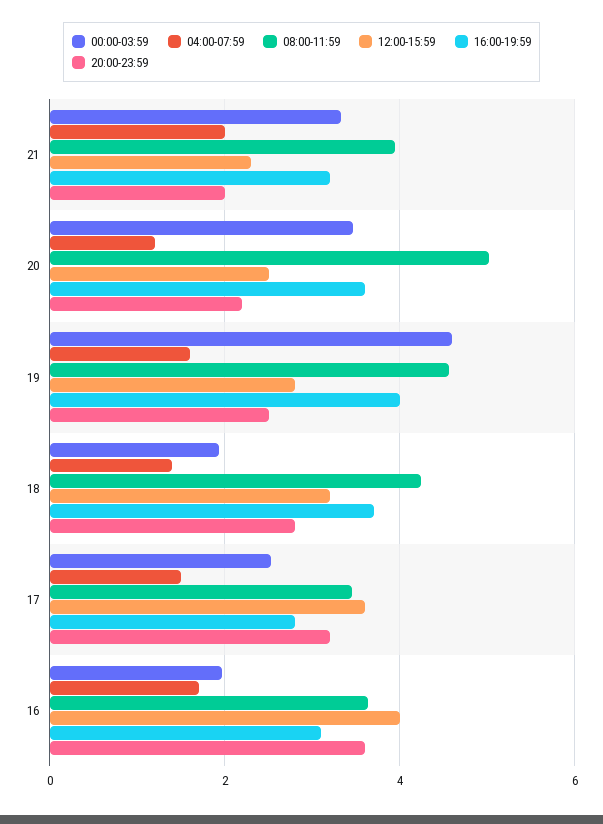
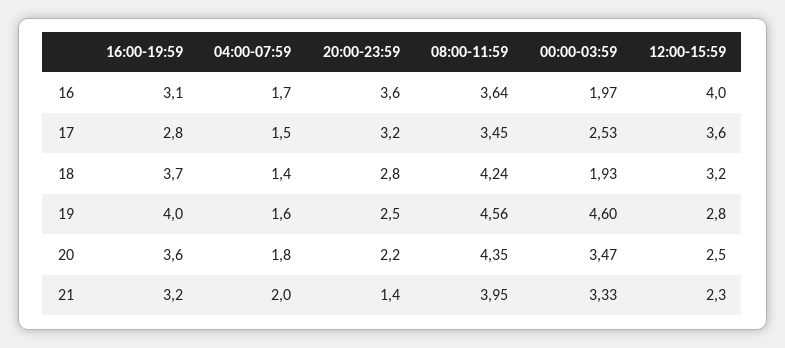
  {
    "00:00-03:59": {
      "21": 3.33,
      "20": 3.47,
      "19": 4.6,
      "18": 1.93,
      "17": 2.53,
      "16": 1.97
    },
    "04:00-07:59": {
      "21": 2,
-     "20": 1.2,
+     "20": 1.8,
      "19": 1.6,
      "18": 1.4,
      "17": 1.5,
      "16": 1.7
    },
    "08:00-11:59": {
      "21": 3.95,
-     "20": 5,
+     "20": 4.35,
      "19": 4.56,
      "18": 4.24,
      "17": 3.45,
      "16": 3.64
    },
    "12:00-15:59": {
      "21": 2.3,
      "20": 2.5,
      "19": 2.8,
      "18": 3.2,
      "17": 3.6,
      "16": 4
    },
    "16:00-19:59": {
      "21": 3.2,
      "20": 3.6,
      "19": 4,
      "18": 3.7,
      "17": 2.8,
      "16": 3.1
    },
    "20:00-23:59": {
-     "21": 2,
+     "21": 1.4,
      "20": 2.2,
      "19": 2.5,
      "18": 2.8,
      "17": 3.2,
      "16": 3.6
    }
  }

